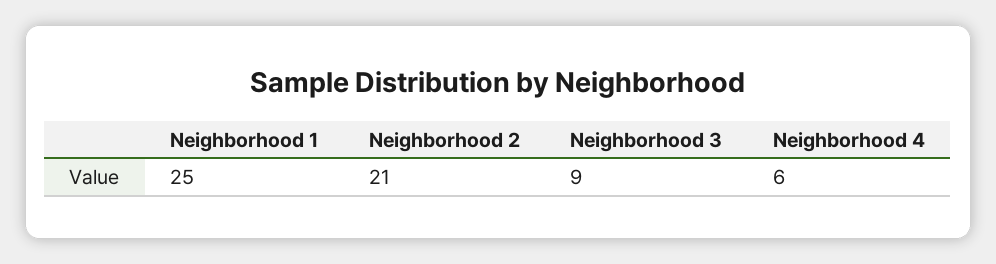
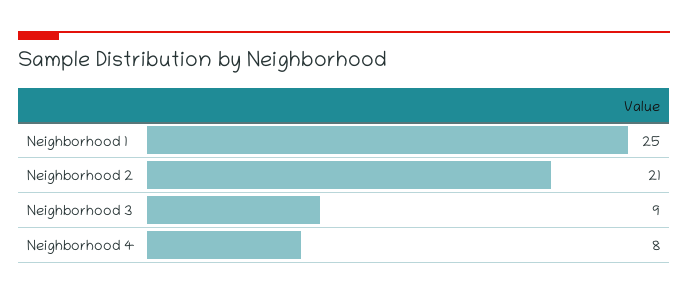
  {
    "Neighborhood 1": 25,
    "Neighborhood 2": 21,
    "Neighborhood 3": 9,
-   "Neighborhood 4": 6
+   "Neighborhood 4": 8
  }

